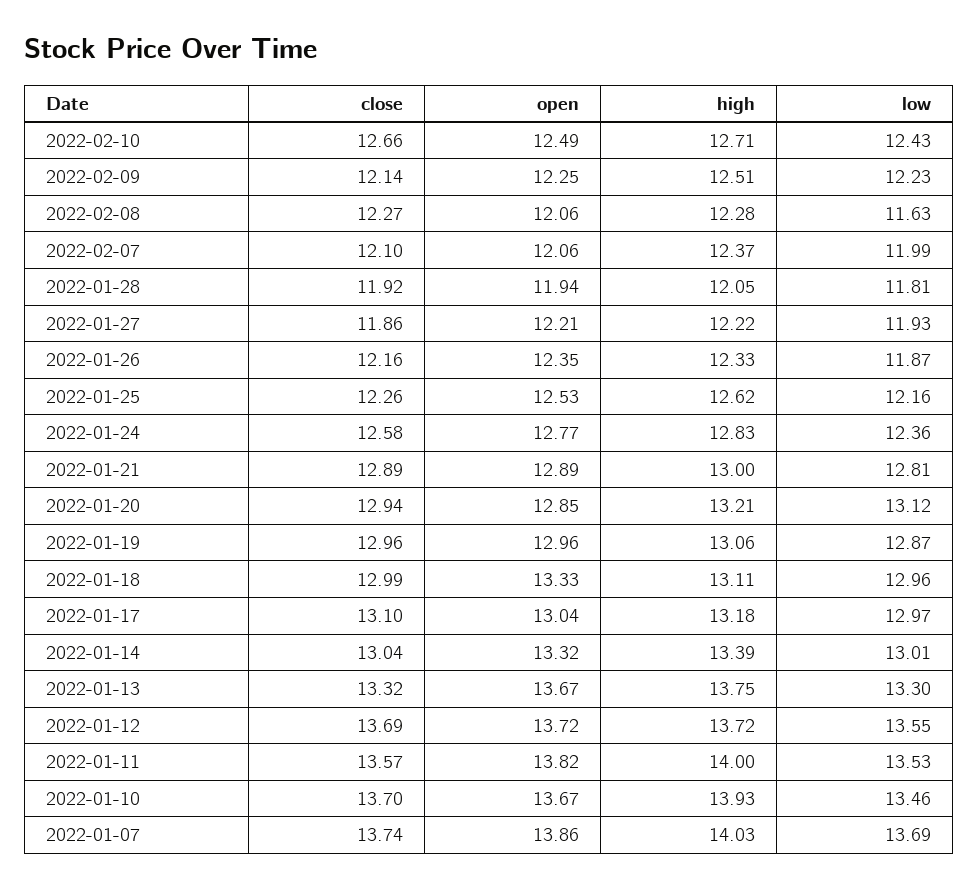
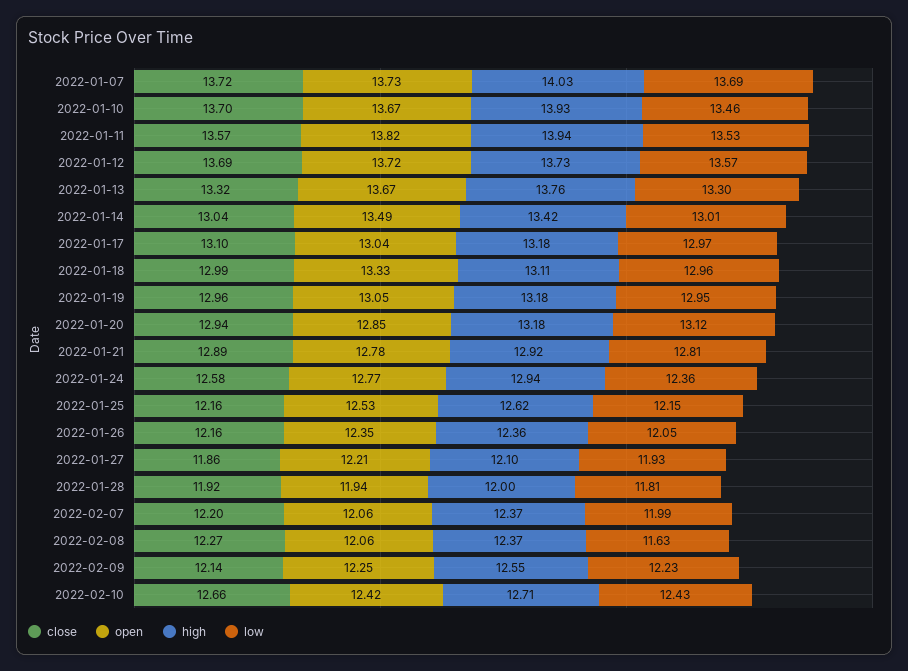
  {
    "close": {
      "2022-02-10": 12.66,
      "2022-02-09": 12.14,
      "2022-02-08": 12.27,
-     "2022-02-07": 12.1,
+     "2022-02-07": 12.2,
      "2022-01-28": 11.92,
      "2022-01-27": 11.86,
      "2022-01-26": 12.16,
-     "2022-01-25": 12.26,
+     "2022-01-25": 12.16,
      "2022-01-24": 12.58,
      "2022-01-21": 12.89,
      "2022-01-20": 12.94,
      "2022-01-19": 12.96,
      "2022-01-18": 12.99,
      "2022-01-17": 13.1,
      "2022-01-14": 13.04,
      "2022-01-13": 13.32,
      "2022-01-12": 13.69,
      "2022-01-11": 13.57,
      "2022-01-10": 13.7,
-     "2022-01-07": 13.74
+     "2022-01-07": 13.72
    },
    "open": {
-     "2022-02-10": 12.49,
+     "2022-02-10": 12.42,
      "2022-02-09": 12.25,
      "2022-02-08": 12.06,
      "2022-02-07": 12.06,
      "2022-01-28": 11.94,
      "2022-01-27": 12.21,
      "2022-01-26": 12.35,
      "2022-01-25": 12.53,
      "2022-01-24": 12.77,
-     "2022-01-21": 12.89,
+     "2022-01-21": 12.78,
      "2022-01-20": 12.85,
-     "2022-01-19": 12.96,
+     "2022-01-19": 13.05,
      "2022-01-18": 13.33,
      "2022-01-17": 13.04,
-     "2022-01-14": 13.32,
+     "2022-01-14": 13.49,
      "2022-01-13": 13.67,
      "2022-01-12": 13.72,
      "2022-01-11": 13.82,
      "2022-01-10": 13.67,
-     "2022-01-07": 13.86
+     "2022-01-07": 13.73
    },
    "high": {
      "2022-02-10": 12.71,
-     "2022-02-09": 12.51,
+     "2022-02-09": 12.55,
-     "2022-02-08": 12.28,
+     "2022-02-08": 12.37,
      "2022-02-07": 12.37,
-     "2022-01-28": 12.05,
+     "2022-01-28": 12,
-     "2022-01-27": 12.22,
+     "2022-01-27": 12.1,
-     "2022-01-26": 12.33,
+     "2022-01-26": 12.36,
      "2022-01-25": 12.62,
-     "2022-01-24": 12.83,
+     "2022-01-24": 12.94,
-     "2022-01-21": 13,
+     "2022-01-21": 12.92,
-     "2022-01-20": 13.21,
+     "2022-01-20": 13.18,
-     "2022-01-19": 13.06,
+     "2022-01-19": 13.18,
      "2022-01-18": 13.11,
      "2022-01-17": 13.18,
-     "2022-01-14": 13.39,
+     "2022-01-14": 13.42,
-     "2022-01-13": 13.75,
+     "2022-01-13": 13.76,
-     "2022-01-12": 13.72,
+     "2022-01-12": 13.73,
-     "2022-01-11": 14,
+     "2022-01-11": 13.94,
      "2022-01-10": 13.93,
      "2022-01-07": 14.03
    },
    "low": {
      "2022-02-10": 12.43,
      "2022-02-09": 12.23,
      "2022-02-08": 11.63,
      "2022-02-07": 11.99,
      "2022-01-28": 11.81,
      "2022-01-27": 11.93,
-     "2022-01-26": 11.87,
+     "2022-01-26": 12.05,
-     "2022-01-25": 12.16,
+     "2022-01-25": 12.15,
      "2022-01-24": 12.36,
      "2022-01-21": 12.81,
      "2022-01-20": 13.12,
-     "2022-01-19": 12.87,
+     "2022-01-19": 12.95,
      "2022-01-18": 12.96,
      "2022-01-17": 12.97,
      "2022-01-14": 13.01,
      "2022-01-13": 13.3,
-     "2022-01-12": 13.55,
+     "2022-01-12": 13.57,
      "2022-01-11": 13.53,
      "2022-01-10": 13.46,
      "2022-01-07": 13.69
    }
  }

